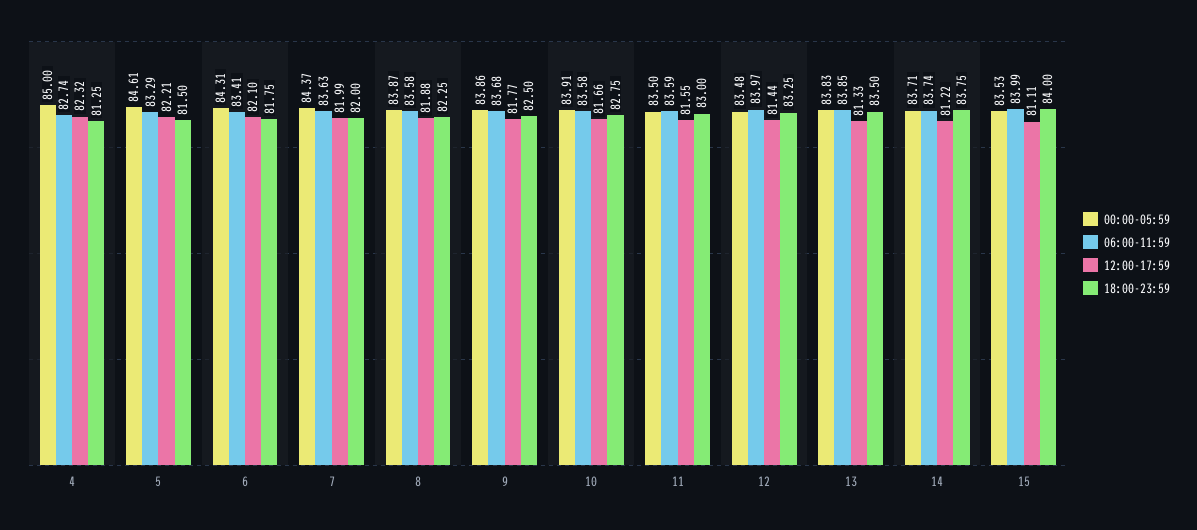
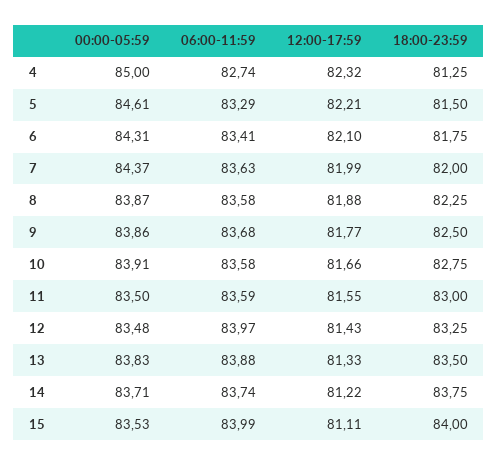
  {
    "00:00-05:59": {
      "4": 85,
      "5": 84.61,
      "6": 84.31,
      "7": 84.37,
      "8": 83.87,
      "9": 83.86,
      "10": 83.91,
      "11": 83.5,
      "12": 83.48,
      "13": 83.83,
      "14": 83.71,
      "15": 83.53
    },
    "06:00-11:59": {
      "4": 82.74,
      "5": 83.29,
      "6": 83.41,
      "7": 83.63,
      "8": 83.58,
      "9": 83.68,
      "10": 83.58,
      "11": 83.59,
      "12": 83.97,
-     "13": 83.85,
+     "13": 83.88,
      "14": 83.74,
      "15": 83.99
    },
    "12:00-17:59": {
      "4": 82.32,
      "5": 82.21,
      "6": 82.1,
      "7": 81.99,
      "8": 81.88,
      "9": 81.77,
      "10": 81.66,
      "11": 81.55,
-     "12": 81.44,
+     "12": 81.43,
      "13": 81.33,
      "14": 81.22,
      "15": 81.11
    },
    "18:00-23:59": {
      "4": 81.25,
      "5": 81.5,
      "6": 81.75,
      "7": 82,
      "8": 82.25,
      "9": 82.5,
      "10": 82.75,
      "11": 83,
      "12": 83.25,
      "13": 83.5,
      "14": 83.75,
      "15": 84
    }
  }

